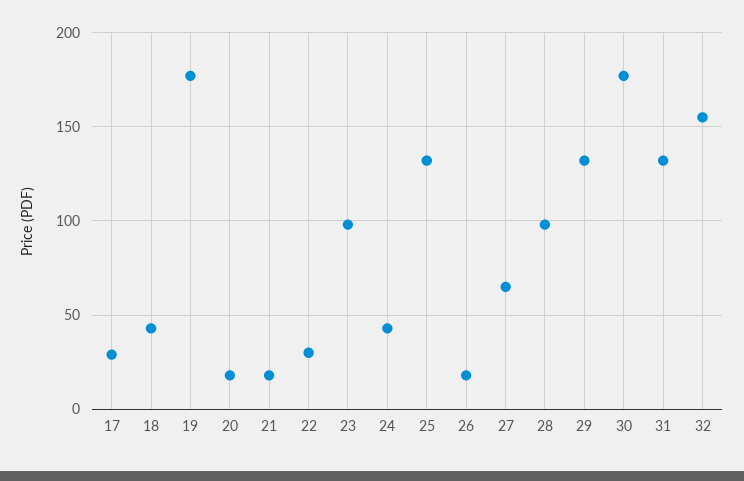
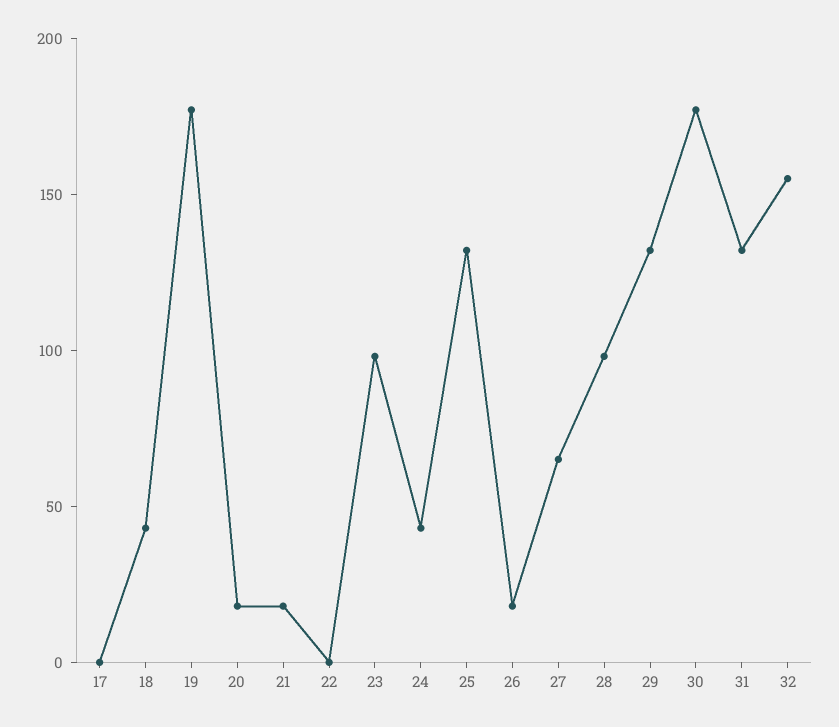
  {
-   "17": 30,
+   "17": 0,
    "18": 45,
    "19": 175,
    "20": 20,
    "21": 20,
-   "22": 30,
+   "22": 0,
    "23": 100,
    "24": 45,
    "25": 130,
    "26": 20,
    "27": 65,
    "28": 100,
    "29": 130,
    "30": 175,
    "31": 130,
    "32": 155
  }

